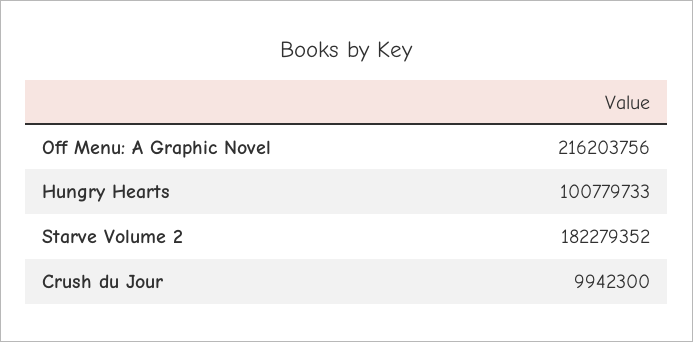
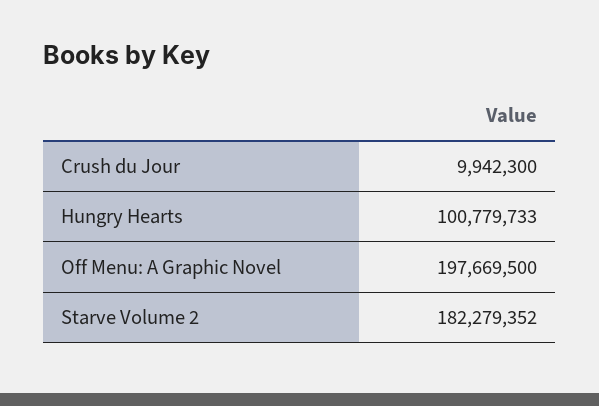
  {
-   "Off Menu: A Graphic Novel": 216203756,
+   "Off Menu: A Graphic Novel": 197669500,
    "Hungry Hearts": 100779733,
    "Starve Volume 2": 182279352,
    "Crush du Jour": 9942300
  }

